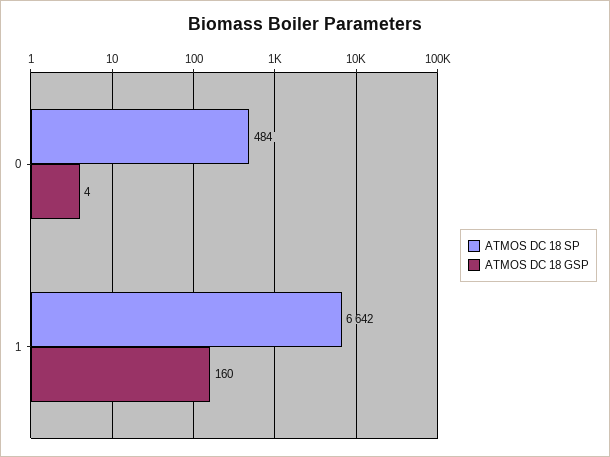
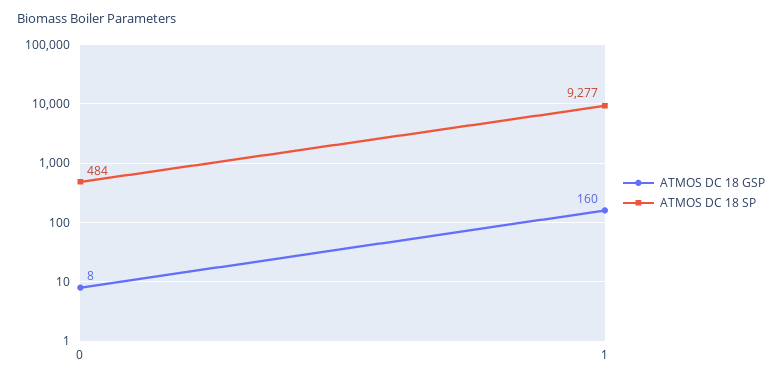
  {
    "ATMOS DC 18 SP": {
      "0": 484,
-     "1": 6642
+     "1": 9277
    },
    "ATMOS DC 18 GSP": {
-     "0": 4,
+     "0": 8,
      "1": 160
    }
  }

